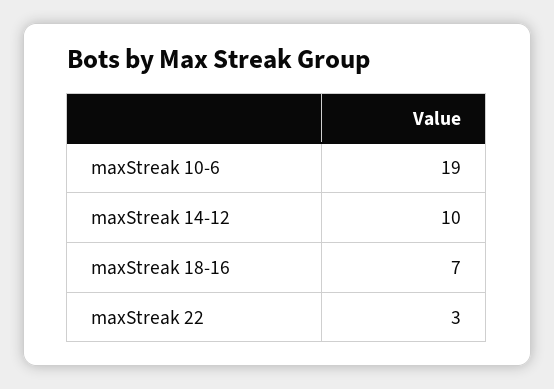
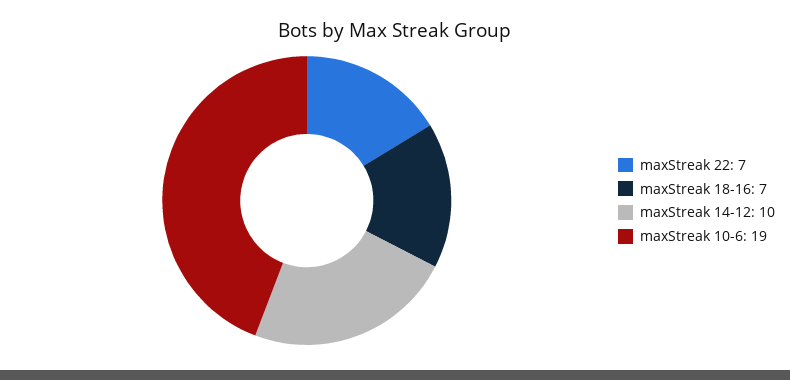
  {
    "maxStreak 10-6": 19,
    "maxStreak 14-12": 10,
    "maxStreak 18-16": 7,
-   "maxStreak 22": 3
+   "maxStreak 22": 7
  }

